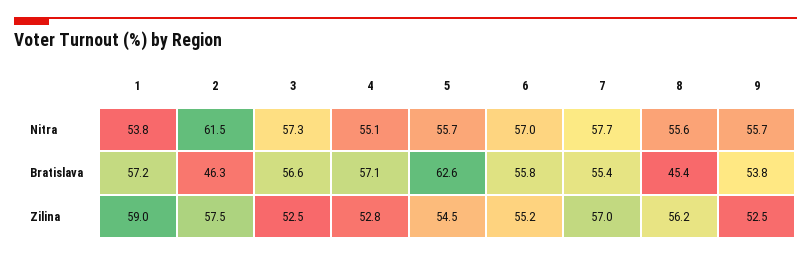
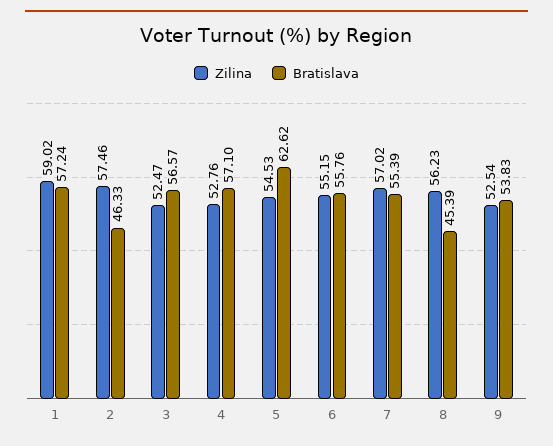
  {
-   "Nitra": {
-     "1": 53.8,
-     "2": 61.5,
-     "3": 57.3,
-     "4": 55.1,
-     "5": 55.7,
-     "6": 57,
-     "7": 57.7,
-     "8": 55.6,
-     "9": 55.7
-   },
    "Bratislava": {
      "1": 57.24,
      "2": 46.33,
      "3": 56.57,
      "4": 57.1,
      "5": 62.62,
      "6": 55.76,
      "7": 55.39,
      "8": 45.39,
      "9": 53.83
    },
    "Zilina": {
      "1": 59.02,
      "2": 57.46,
      "3": 52.47,
      "4": 52.76,
      "5": 54.53,
      "6": 55.15,
      "7": 57.02,
      "8": 56.23,
      "9": 52.54
    }
  }

